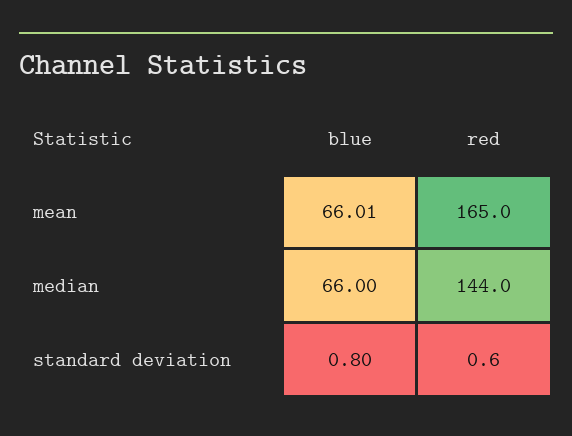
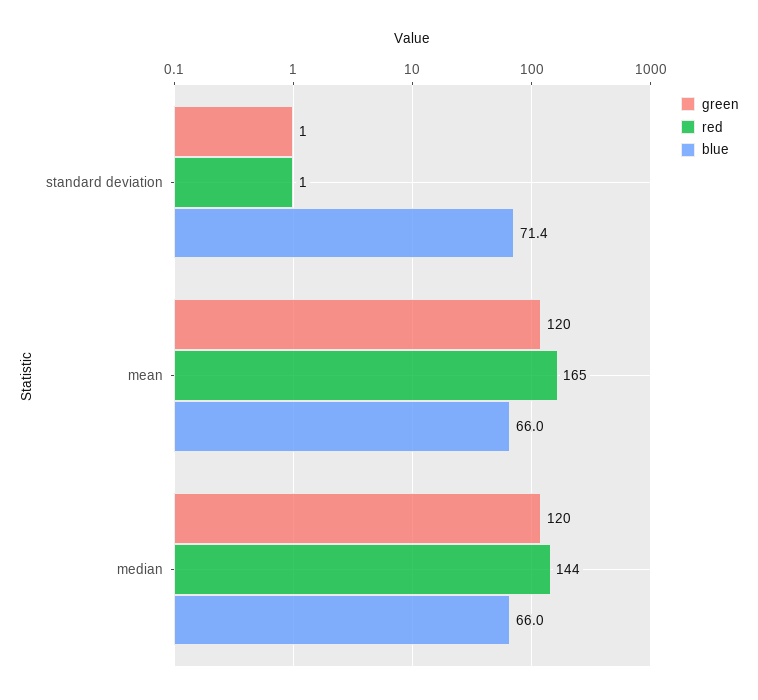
  {
    "blue": {
      "mean": 66.01,
      "median": 66,
-     "standard deviation": 0.8
+     "standard deviation": 71.4
    },
    "red": {
      "mean": 165,
      "median": 144,
      "standard deviation": 0.6
-   }
+   },
+   "green": {
+     "standard deviation": 1,
+     "mean": 120,
+     "median": 120
+   }
  }

